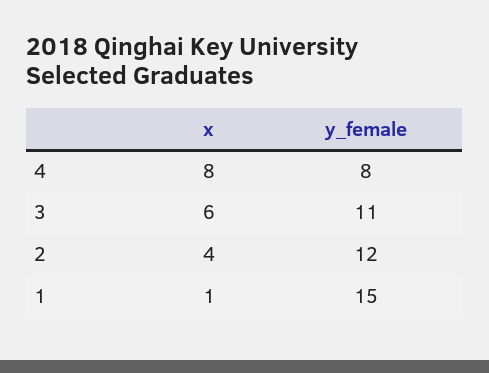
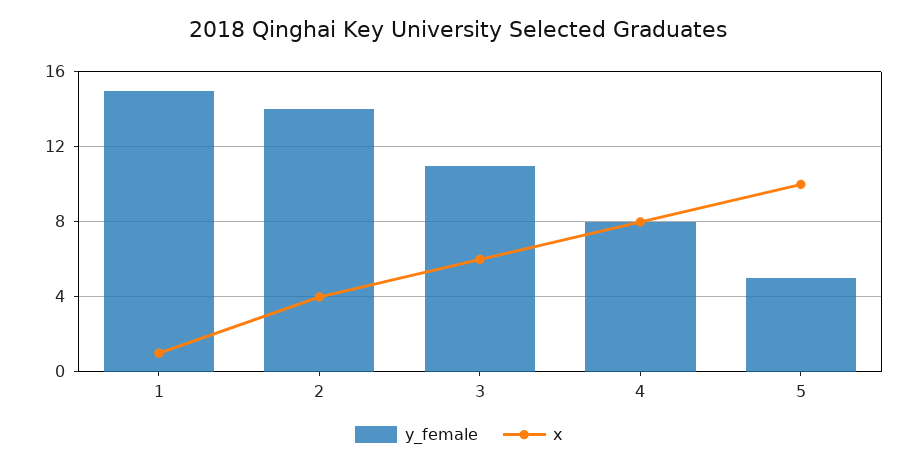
  {
    "x": {
      "4": 8,
      "3": 6,
      "2": 4,
-     "1": 1
+     "1": 1,
+     "5": 10
    },
    "y_female": {
      "4": 8,
      "3": 11,
-     "2": 12,
+     "2": 14,
-     "1": 15
+     "1": 15,
+     "5": 5
    }
  }

